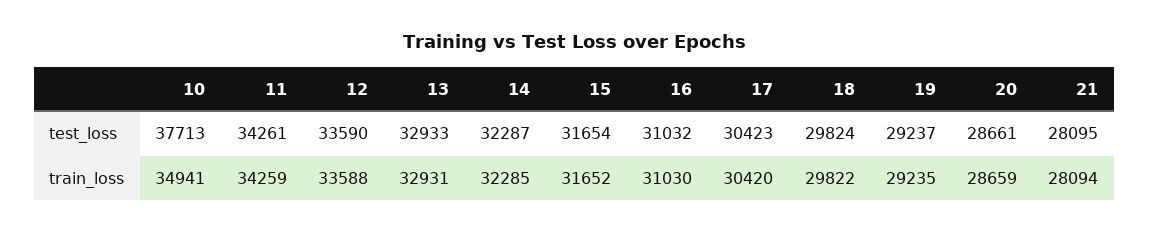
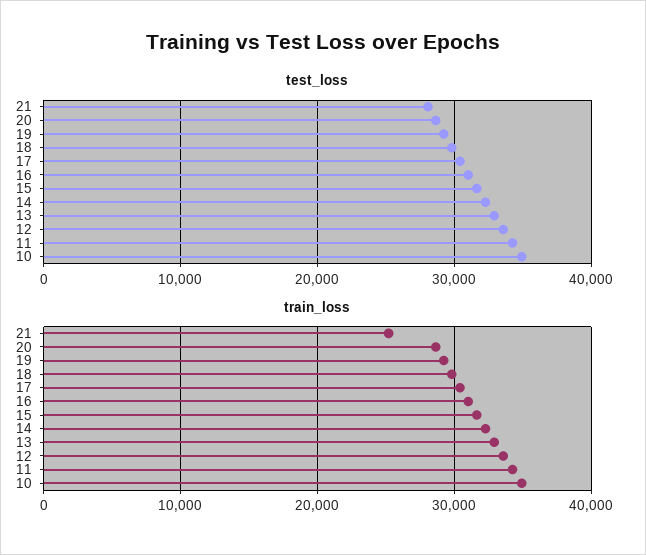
  {
    "test_loss": {
-     "10": 37713,
+     "10": 35000,
      "11": 34261,
      "12": 33590,
      "13": 32933,
      "14": 32287,
      "15": 31654,
      "16": 31032,
      "17": 30423,
      "18": 29824,
      "19": 29237,
      "20": 28661,
      "21": 28095
    },
    "train_loss": {
      "10": 34941,
      "11": 34259,
      "12": 33588,
      "13": 32931,
      "14": 32285,
      "15": 31652,
      "16": 31030,
      "17": 30420,
      "18": 29822,
      "19": 29235,
      "20": 28659,
-     "21": 28094
+     "21": 25000
    }
  }

